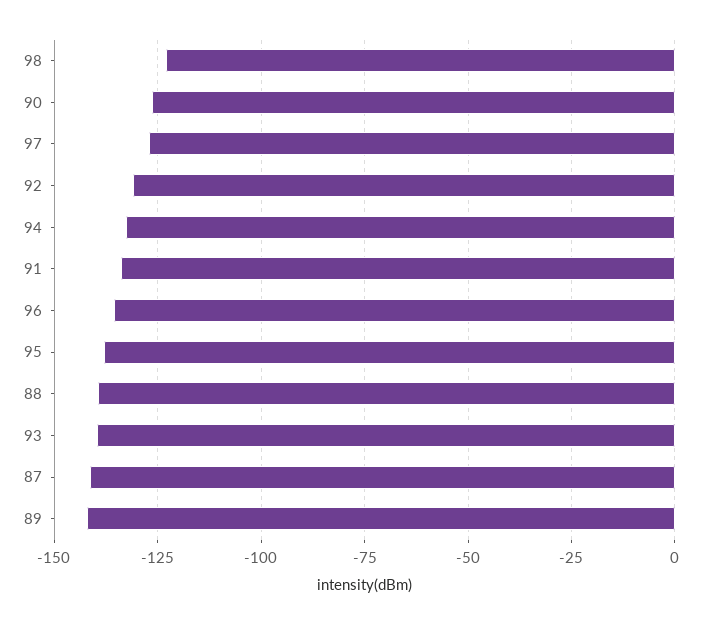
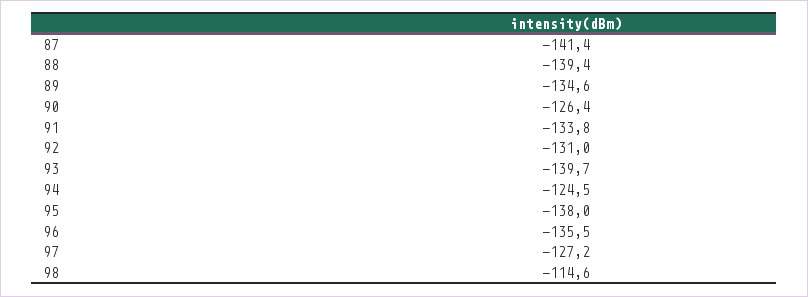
  {
-   "98": -122.5,
+   "98": -114.6,
    "90": -126.4,
    "97": -127.2,
    "92": -131,
-   "94": -132.5,
+   "94": -124.5,
    "91": -133.8,
    "96": -135.5,
    "95": -138,
    "88": -139.4,
    "93": -139.7,
    "87": -141.4,
-   "89": -142.5
+   "89": -134.6
  }

